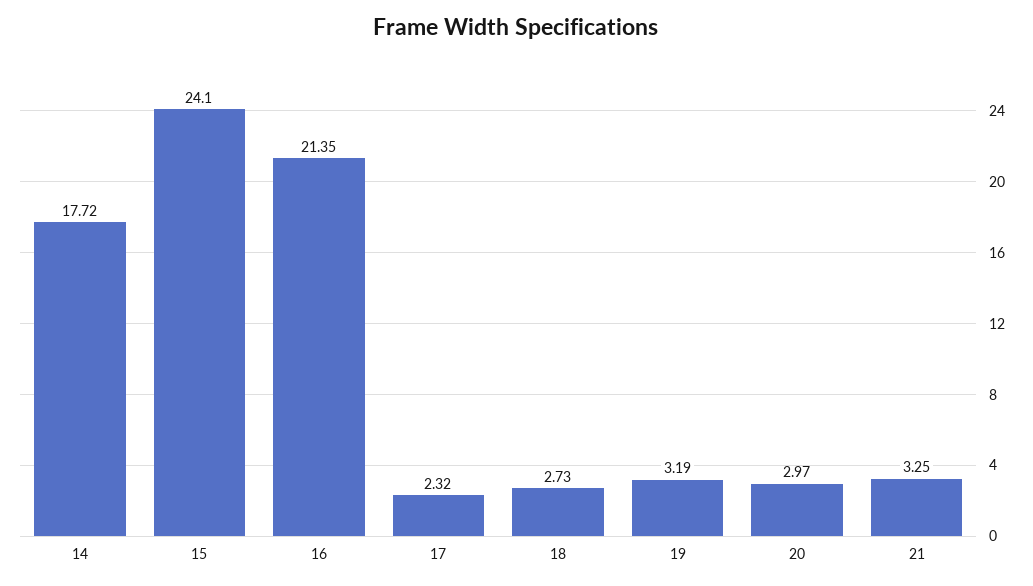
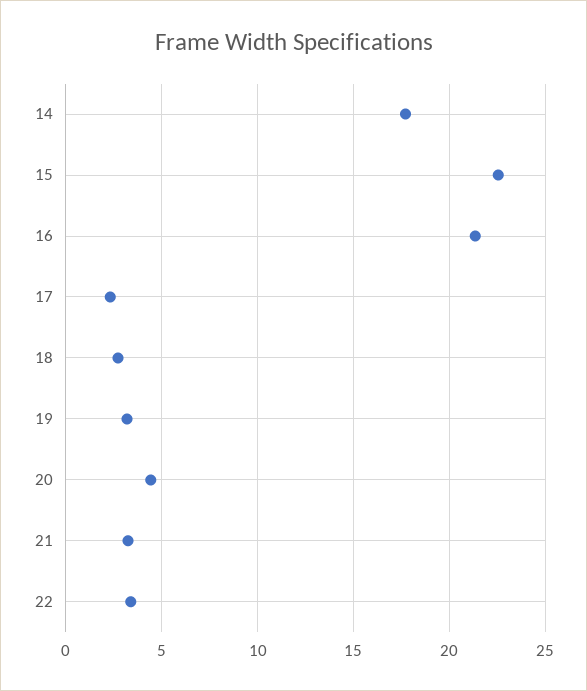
  {
    "14": 17.72,
-   "15": 24.1,
+   "15": 22.5,
    "16": 21.35,
    "17": 2.32,
    "18": 2.73,
    "19": 3.19,
-   "20": 2.97,
+   "20": 4.5,
-   "21": 3.25
+   "21": 3.25,
+   "22": 3.5
  }

